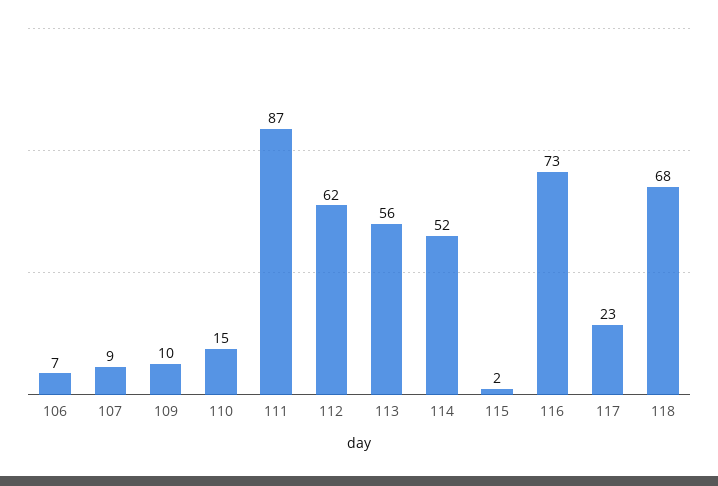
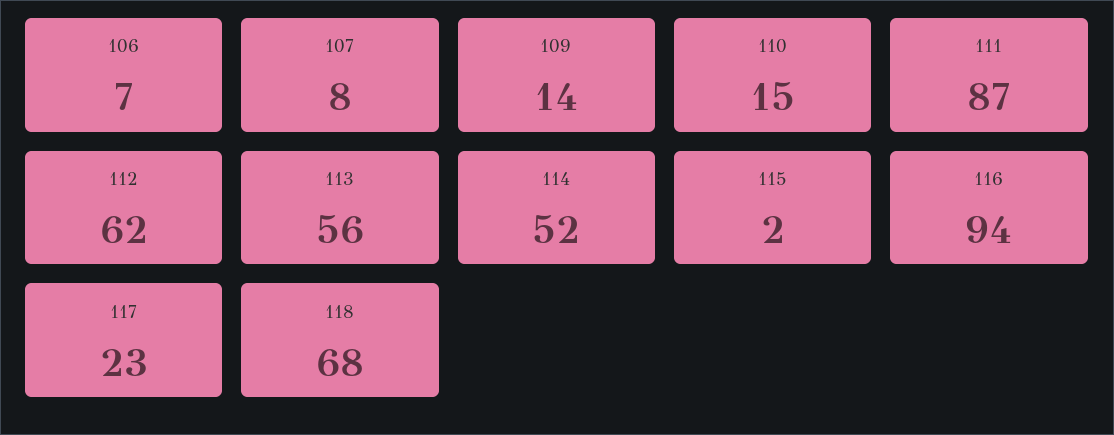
  {
    "106": 7,
-   "107": 9,
+   "107": 8,
-   "109": 10,
+   "109": 14,
    "110": 15,
    "111": 87,
    "112": 62,
    "113": 56,
    "114": 52,
    "115": 2,
-   "116": 73,
+   "116": 94,
    "117": 23,
    "118": 68
  }

